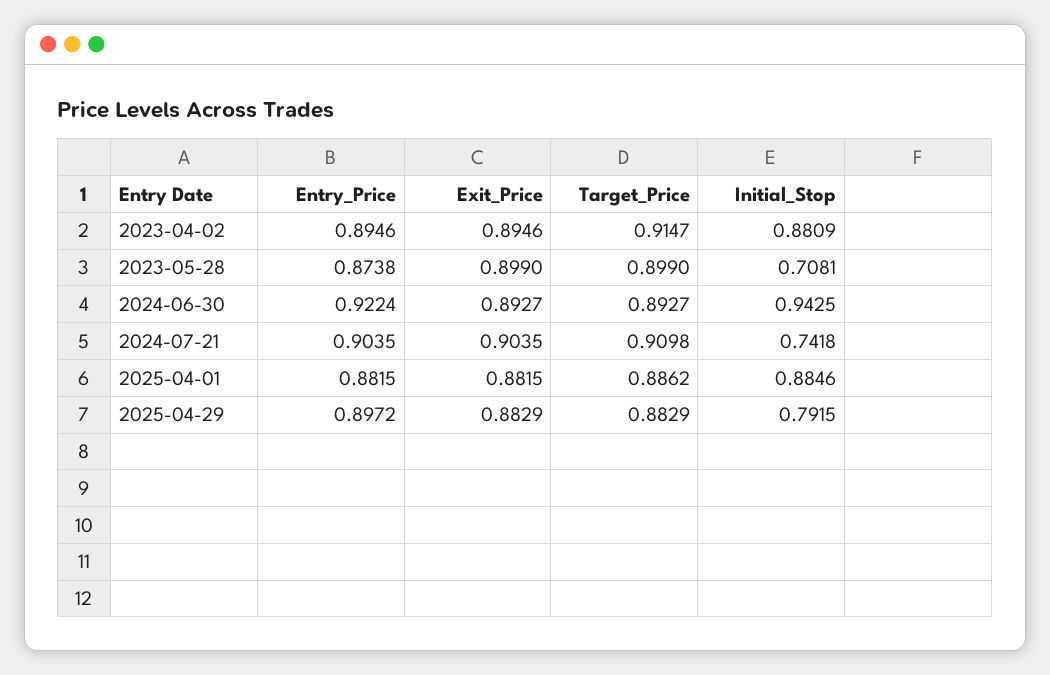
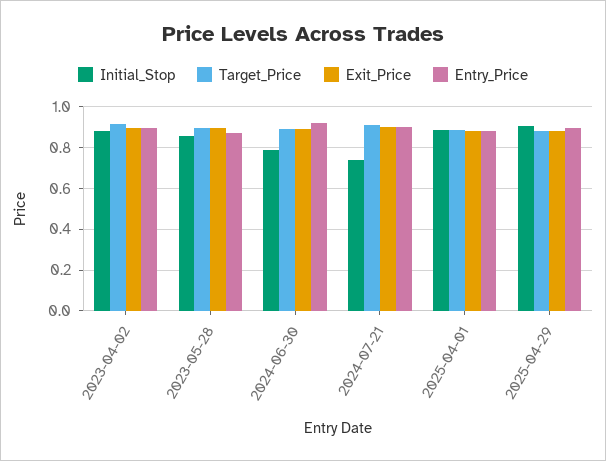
  {
    "Entry_Price": {
      "2023-04-02": 0.8946,
      "2023-05-28": 0.8738,
      "2024-06-30": 0.9224,
      "2024-07-21": 0.9035,
      "2025-04-01": 0.8815,
      "2025-04-29": 0.8972
    },
    "Exit_Price": {
      "2023-04-02": 0.8946,
      "2023-05-28": 0.899,
      "2024-06-30": 0.8927,
      "2024-07-21": 0.9035,
      "2025-04-01": 0.8815,
      "2025-04-29": 0.8829
    },
    "Target_Price": {
      "2023-04-02": 0.9147,
      "2023-05-28": 0.899,
      "2024-06-30": 0.8927,
      "2024-07-21": 0.9098,
      "2025-04-01": 0.8862,
      "2025-04-29": 0.8829
    },
    "Initial_Stop": {
      "2023-04-02": 0.8809,
-     "2023-05-28": 0.7081,
+     "2023-05-28": 0.85,
-     "2024-06-30": 0.9425,
+     "2024-06-30": 0.8,
      "2024-07-21": 0.7418,
      "2025-04-01": 0.8846,
-     "2025-04-29": 0.7915
+     "2025-04-29": 0.9
    }
  }

